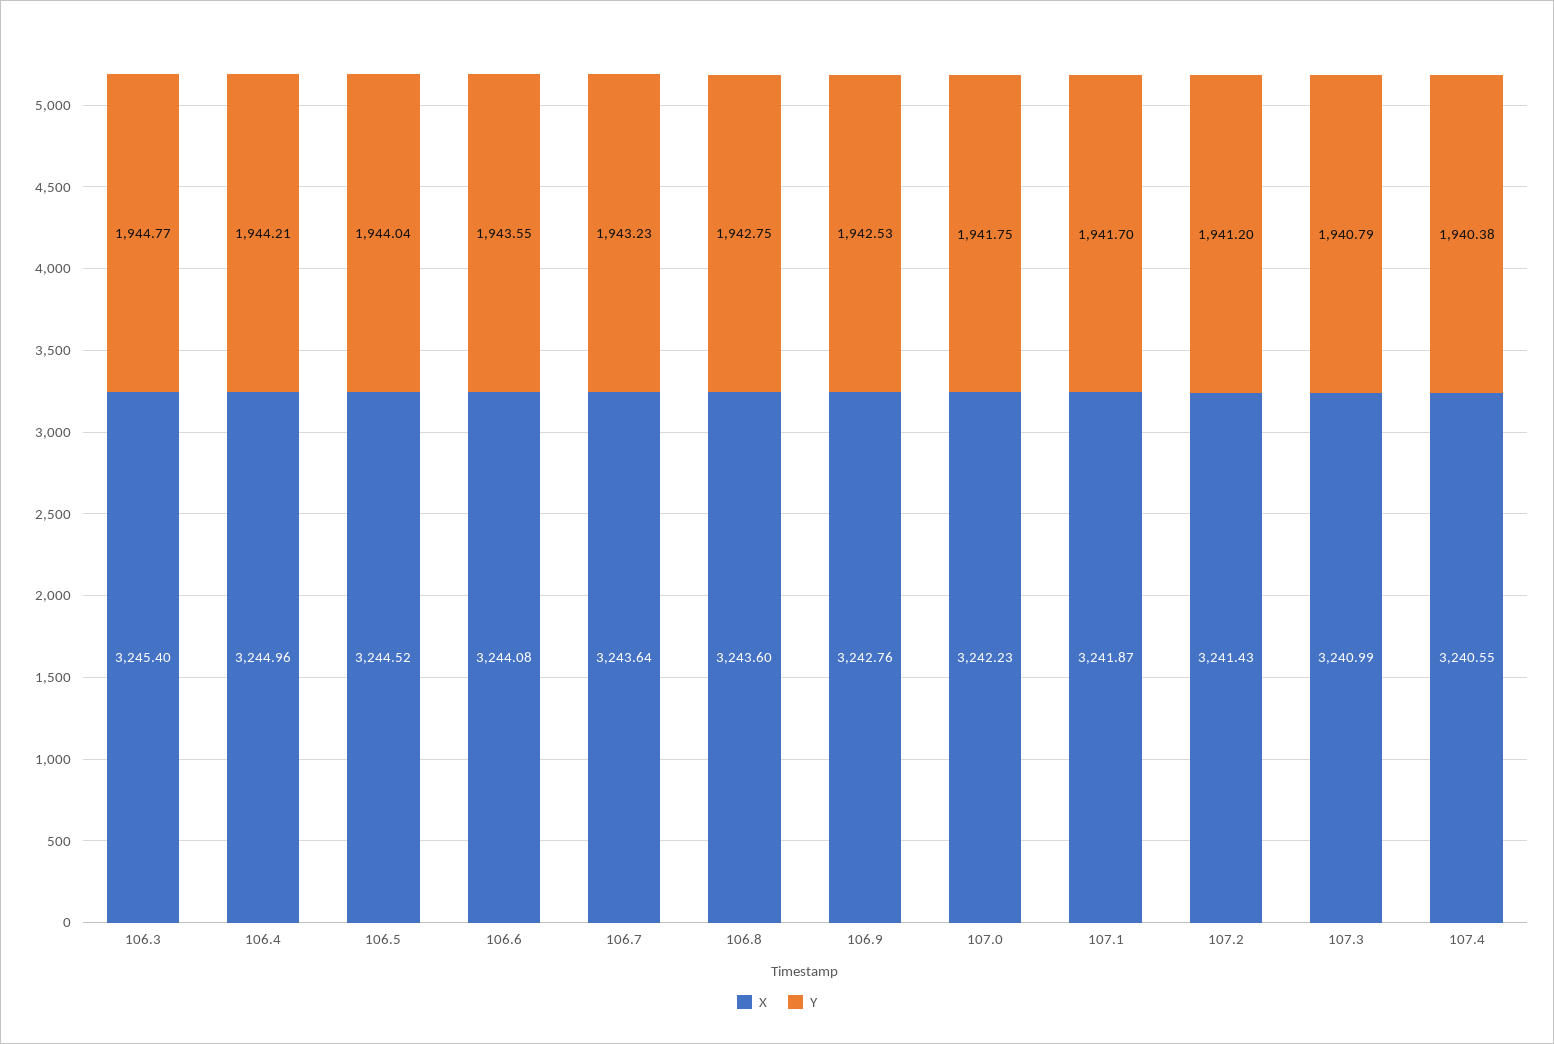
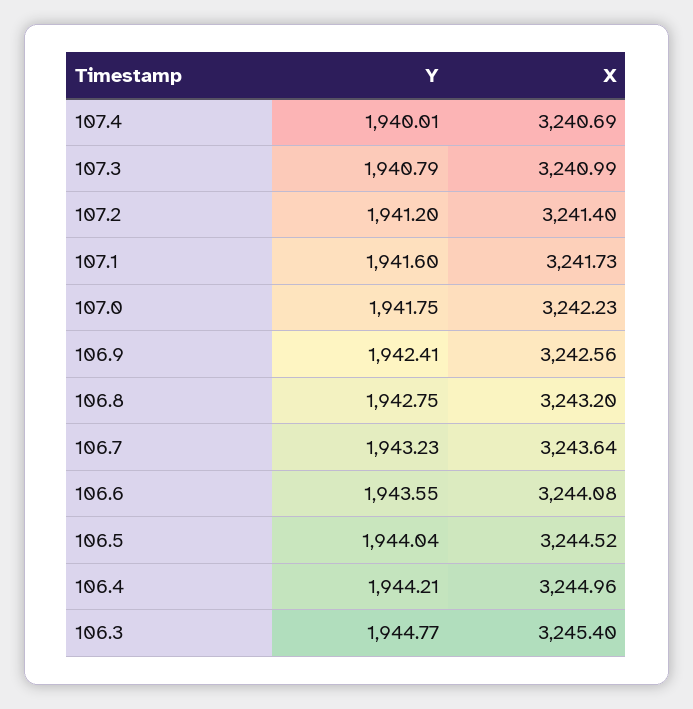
  {
    "X": {
      "106.3": 3245.4,
      "106.4": 3244.96,
      "106.5": 3244.52,
      "106.6": 3244.08,
      "106.7": 3243.64,
-     "106.8": 3243.6,
+     "106.8": 3243.2,
-     "106.9": 3242.76,
+     "106.9": 3242.56,
      "107.0": 3242.23,
-     "107.1": 3241.87,
+     "107.1": 3241.73,
-     "107.2": 3241.43,
+     "107.2": 3241.4,
      "107.3": 3240.99,
-     "107.4": 3240.55
+     "107.4": 3240.69
    },
    "Y": {
      "106.3": 1944.77,
      "106.4": 1944.21,
      "106.5": 1944.04,
      "106.6": 1943.55,
      "106.7": 1943.23,
      "106.8": 1942.75,
-     "106.9": 1942.53,
+     "106.9": 1942.41,
      "107.0": 1941.75,
-     "107.1": 1941.7,
+     "107.1": 1941.6,
      "107.2": 1941.2,
      "107.3": 1940.79,
-     "107.4": 1940.38
+     "107.4": 1940.01
    }
  }

